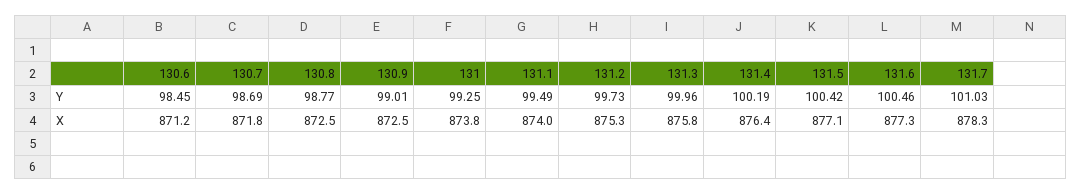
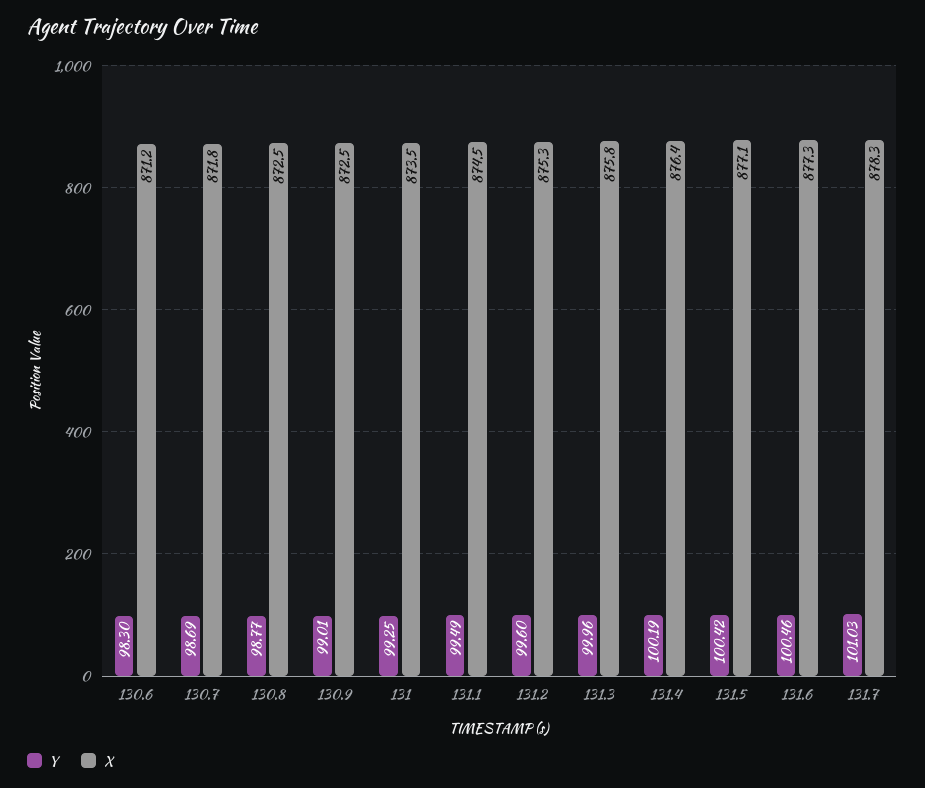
  {
    "Y": {
-     "130.6": 98.45,
+     "130.6": 98.3,
      "130.7": 98.69,
      "130.8": 98.77,
      "130.9": 99.01,
      "131": 99.25,
      "131.1": 99.49,
-     "131.2": 99.73,
+     "131.2": 99.6,
      "131.3": 99.96,
      "131.4": 100.19,
      "131.5": 100.42,
      "131.6": 100.46,
      "131.7": 101.03
    },
    "X": {
      "130.6": 871.2,
      "130.7": 871.8,
      "130.8": 872.5,
      "130.9": 872.5,
-     "131": 873.8,
+     "131": 873.5,
-     "131.1": 874,
+     "131.1": 874.5,
      "131.2": 875.3,
      "131.3": 875.8,
      "131.4": 876.4,
      "131.5": 877.1,
      "131.6": 877.3,
      "131.7": 878.3
    }
  }

